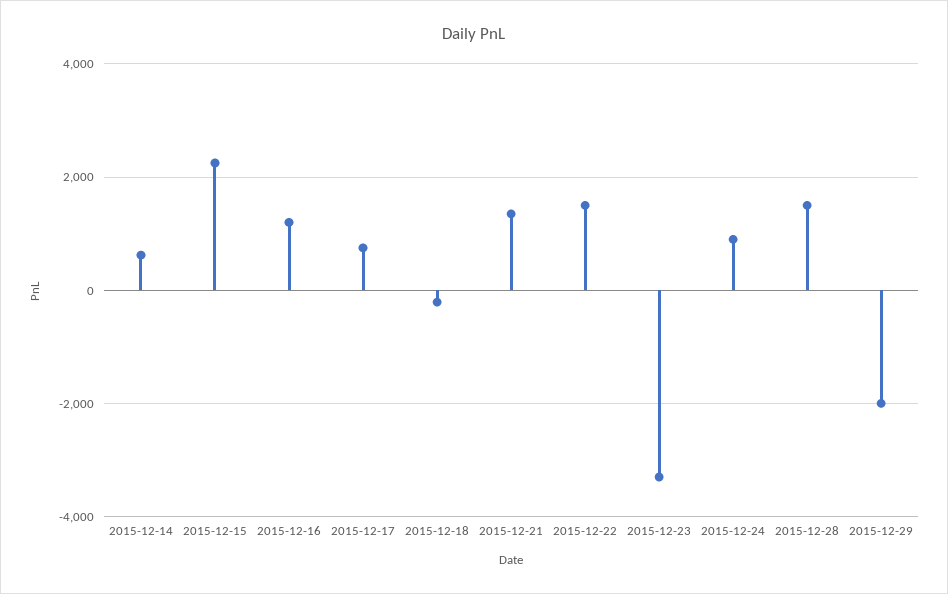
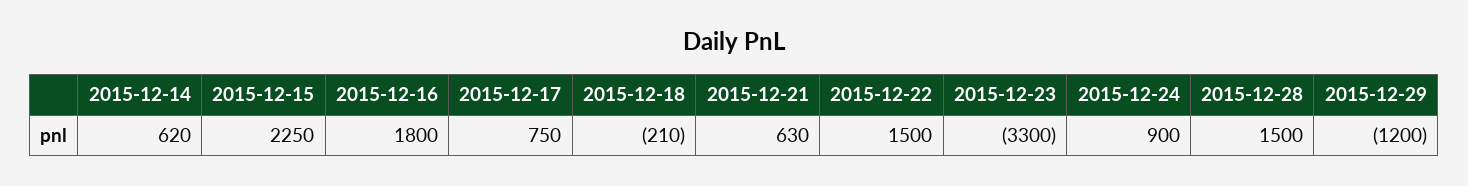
  {
    "2015-12-14": 620,
    "2015-12-15": 2250,
-   "2015-12-16": 1200,
+   "2015-12-16": 1800,
    "2015-12-17": 750,
    "2015-12-18": -210,
-   "2015-12-21": 1400,
+   "2015-12-21": 630,
    "2015-12-22": 1500,
    "2015-12-23": -3300,
    "2015-12-24": 900,
    "2015-12-28": 1500,
-   "2015-12-29": -2000
+   "2015-12-29": -1200
  }

